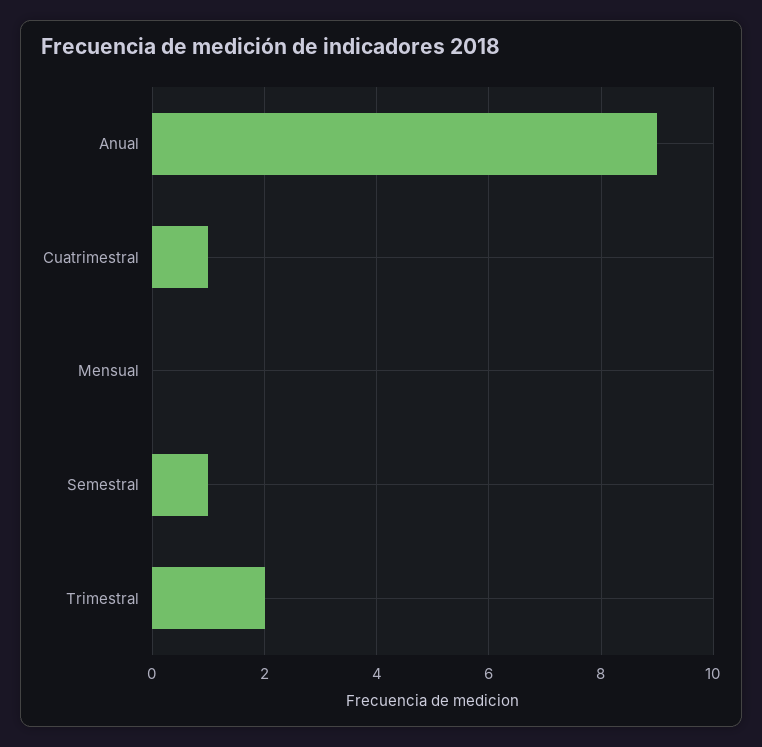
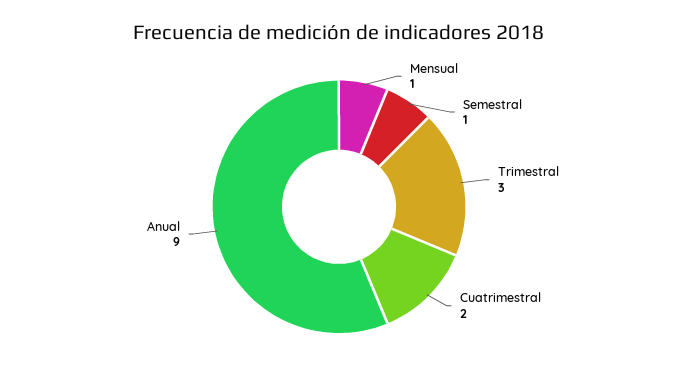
  {
    "Anual": 9,
-   "Cuatrimestral": 1,
+   "Cuatrimestral": 2,
-   "Mensual": 0,
+   "Mensual": 1,
    "Semestral": 1,
-   "Trimestral": 2
+   "Trimestral": 3
  }

